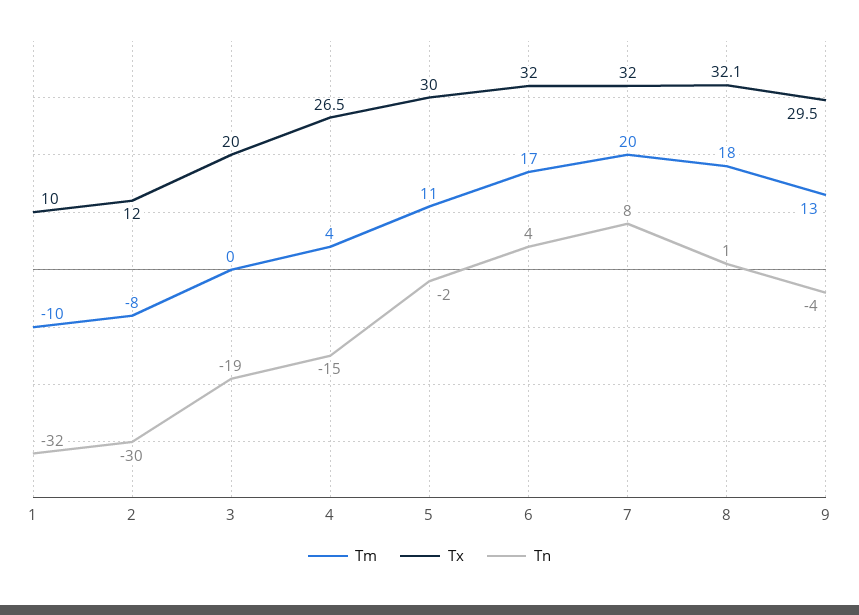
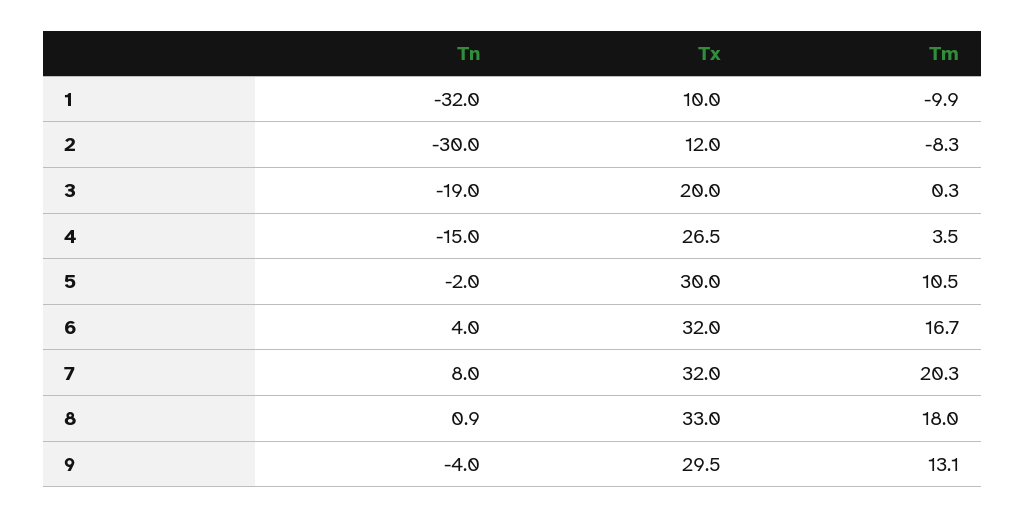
  {
    "Tm": {
      "1": -9.9,
      "2": -8.3,
      "3": 0.3,
      "4": 3.5,
      "5": 10.5,
      "6": 16.7,
      "7": 20.3,
      "8": 18,
      "9": 13.1
    },
    "Tx": {
      "1": 10,
      "2": 12,
      "3": 20,
      "4": 26.5,
      "5": 30,
      "6": 32,
      "7": 32,
-     "8": 32.1,
+     "8": 33,
      "9": 29.5
    },
    "Tn": {
      "1": -32,
      "2": -30,
      "3": -19,
      "4": -15,
      "5": -2,
      "6": 4,
      "7": 8,
      "8": 0.9,
      "9": -4
    }
  }

